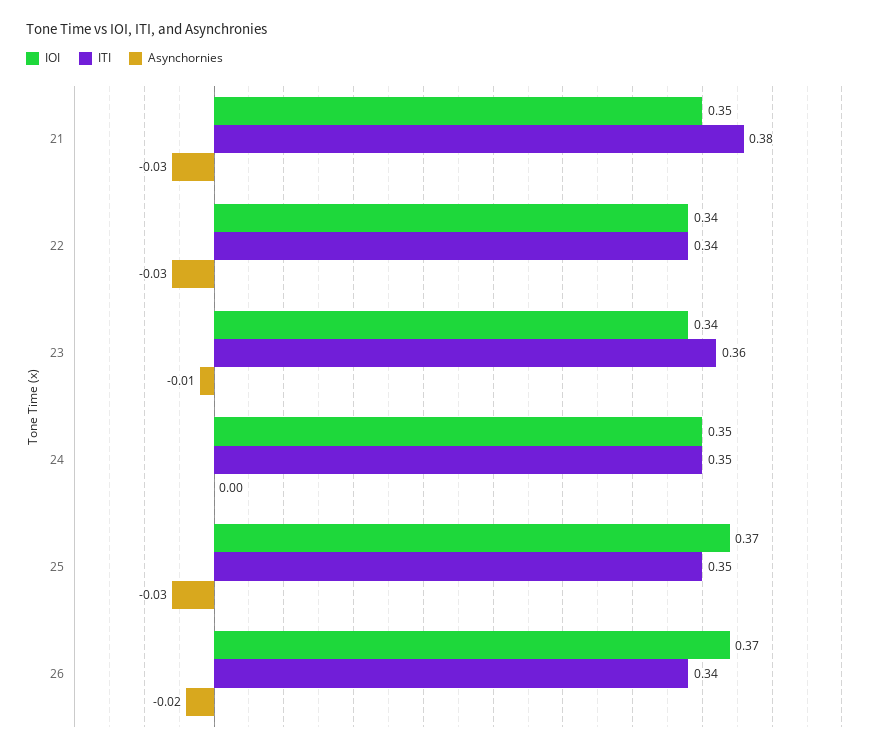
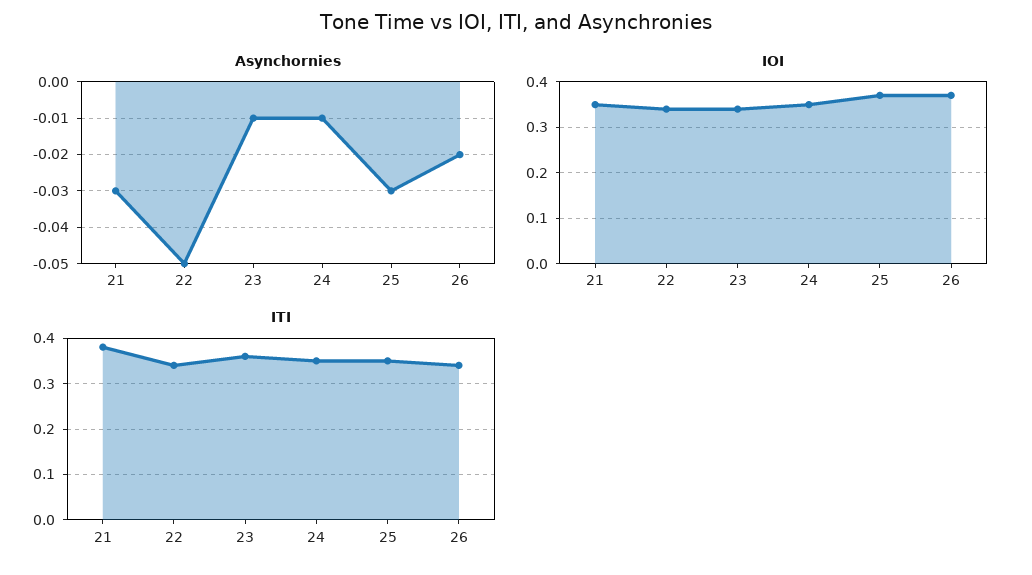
  {
    "IOI": {
      "21": 0.35,
      "22": 0.34,
      "23": 0.34,
      "24": 0.35,
      "25": 0.37,
      "26": 0.37
    },
    "ITI": {
      "21": 0.38,
      "22": 0.34,
      "23": 0.36,
      "24": 0.35,
      "25": 0.35,
      "26": 0.34
    },
    "Asynchornies": {
      "21": -0.03,
-     "22": -0.03,
+     "22": -0.05,
      "23": -0.01,
-     "24": 0,
+     "24": -0.01,
      "25": -0.03,
      "26": -0.02
    }
  }

